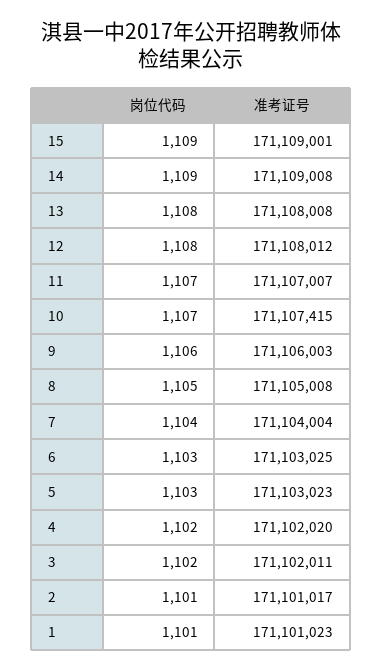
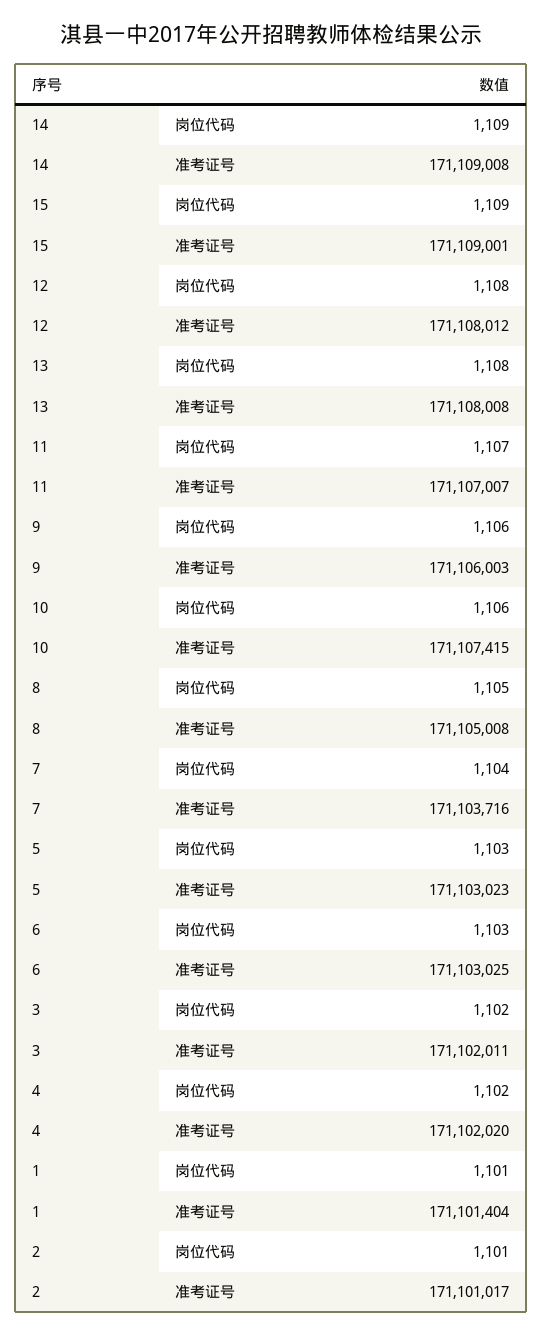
  {
    "岗位代码": {
      "15": 1109,
      "14": 1109,
      "13": 1108,
      "12": 1108,
      "11": 1107,
-     "10": 1107,
+     "10": 1106,
      "9": 1106,
      "8": 1105,
      "7": 1104,
      "6": 1103,
      "5": 1103,
      "4": 1102,
      "3": 1102,
      "2": 1101,
      "1": 1101
    },
    "准考证号": {
      "15": 171109001,
      "14": 171109008,
      "13": 171108008,
      "12": 171108012,
      "11": 171107007,
      "10": 171107415,
      "9": 171106003,
      "8": 171105008,
-     "7": 171104004,
+     "7": 171103716,
      "6": 171103025,
      "5": 171103023,
      "4": 171102020,
      "3": 171102011,
      "2": 171101017,
-     "1": 171101023
+     "1": 171101404
    }
  }

